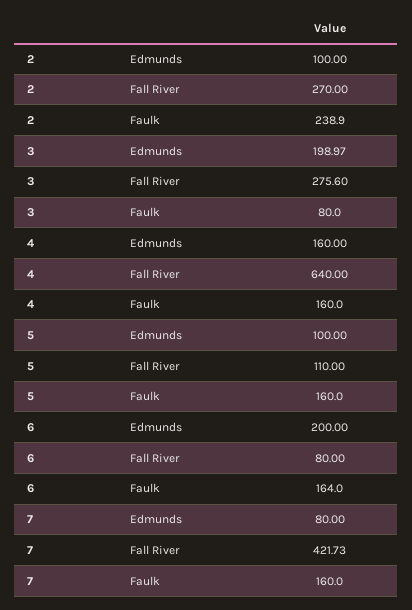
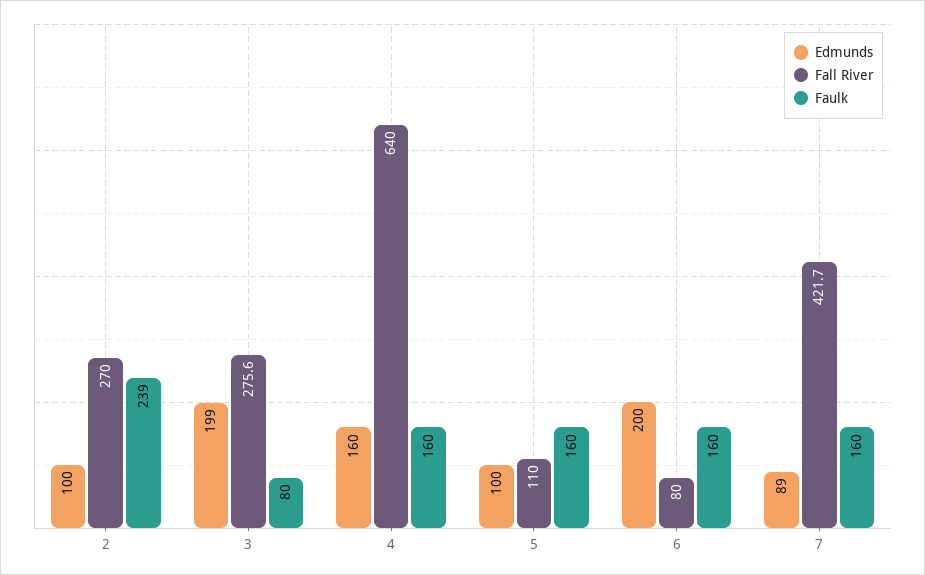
  {
    "Edmunds": {
      "2": 100,
      "3": 198.97,
      "4": 160,
      "5": 100,
      "6": 200,
-     "7": 80
+     "7": 89
    },
    "Fall River": {
      "2": 270,
      "3": 275.6,
      "4": 640,
      "5": 110,
      "6": 80,
      "7": 421.73
    },
    "Faulk": {
      "2": 238.9,
      "3": 80,
      "4": 160,
      "5": 160,
-     "6": 164,
+     "6": 160,
      "7": 160
    }
  }

